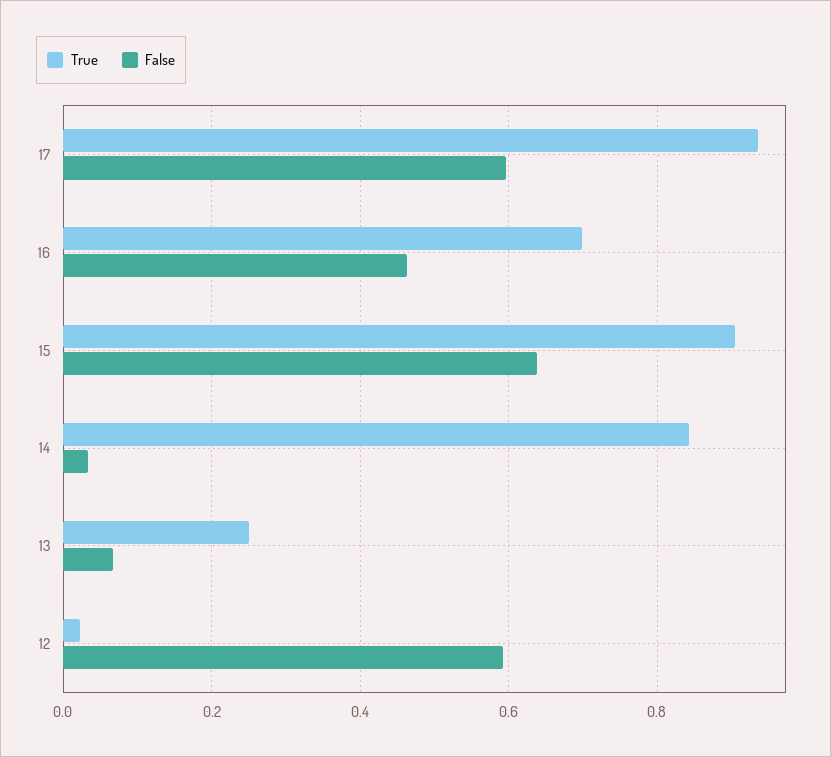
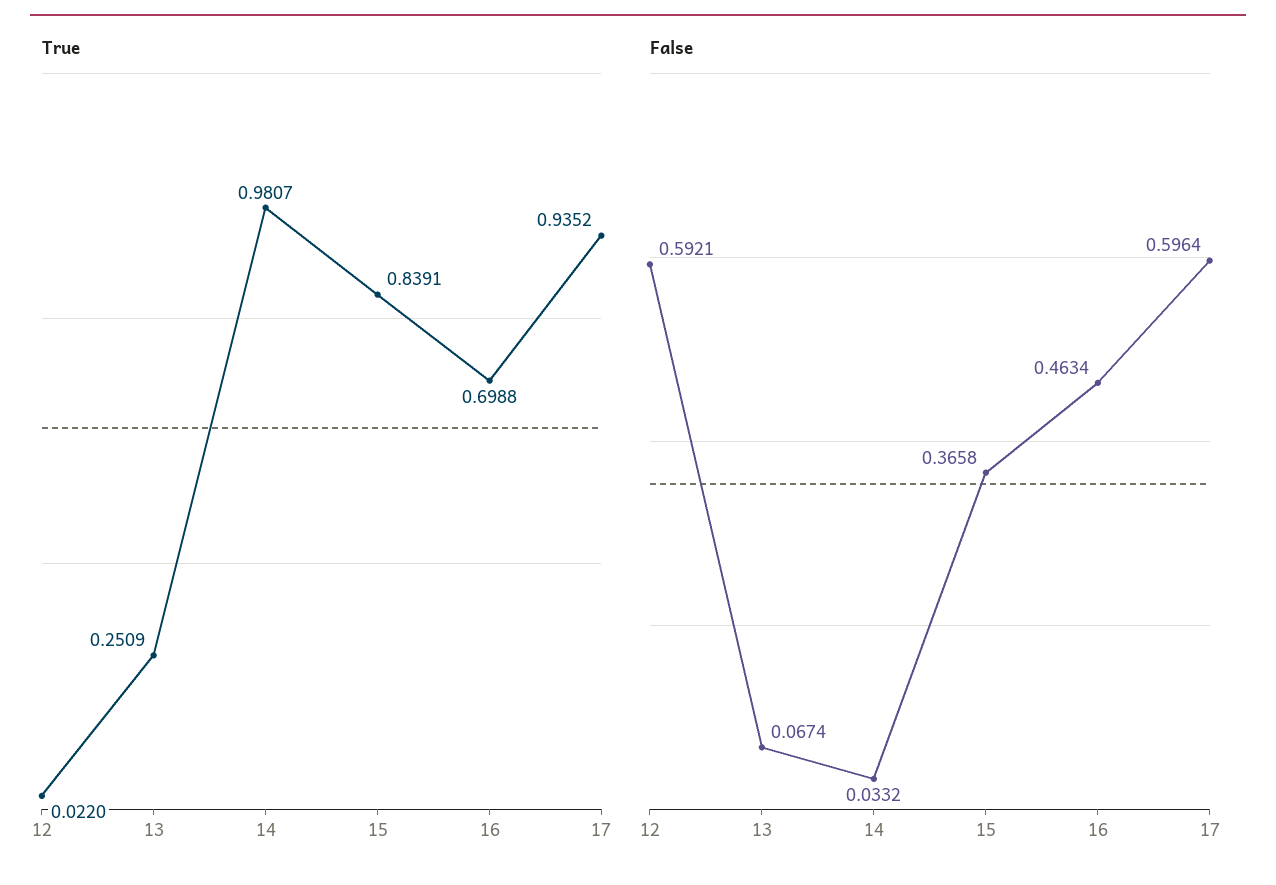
  {
    "True": {
      "17": 0.9352,
      "16": 0.6988,
-     "15": 0.9,
+     "15": 0.8391,
-     "14": 0.84,
+     "14": 0.9807,
      "13": 0.2509,
      "12": 0.022
    },
    "False": {
      "17": 0.5964,
      "16": 0.4634,
-     "15": 0.64,
+     "15": 0.3658,
      "14": 0.0332,
      "13": 0.0674,
      "12": 0.5921
    }
  }

